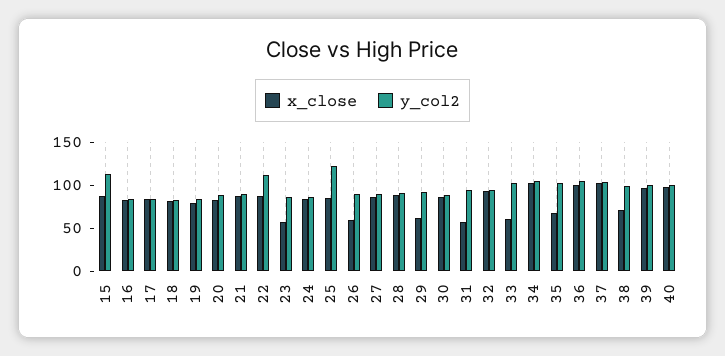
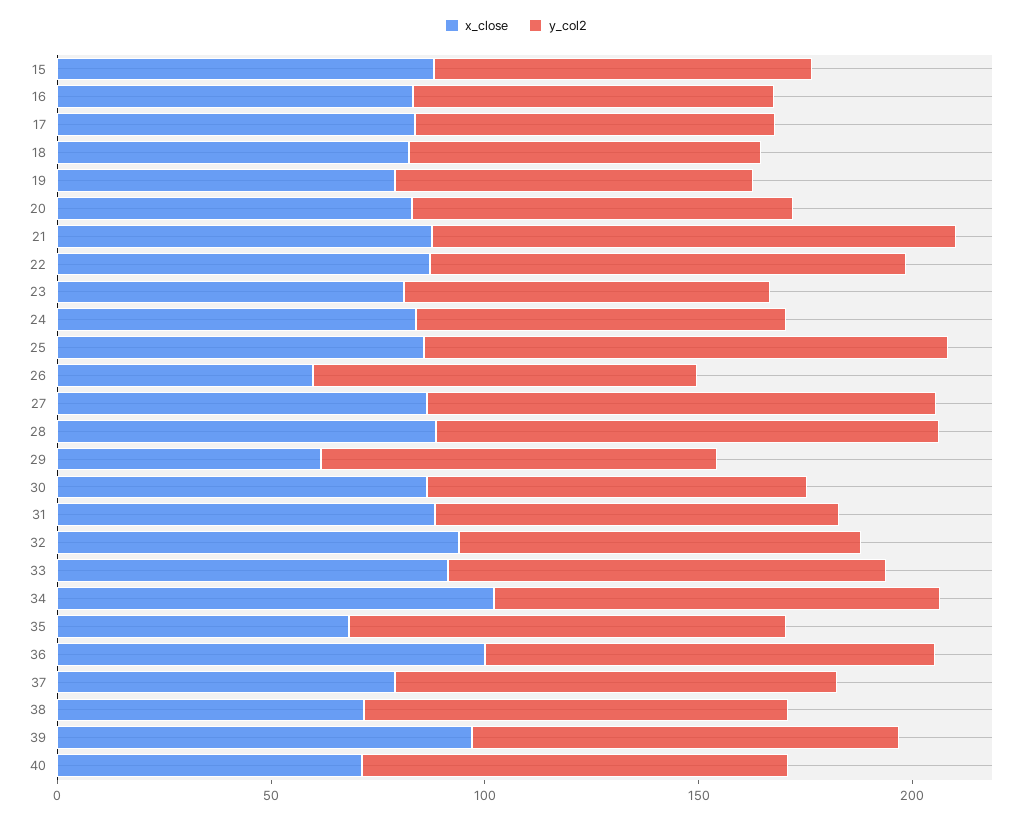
  {
    "x_close": {
      "15": 90,
      "16": 80,
      "17": 80,
      "18": 80,
      "19": 80,
      "20": 80,
      "21": 90,
      "22": 90,
-     "23": 60,
+     "23": 80,
      "24": 80,
      "25": 90,
      "26": 60,
      "27": 90,
      "28": 90,
      "29": 60,
      "30": 90,
-     "31": 60,
+     "31": 90,
      "32": 90,
-     "33": 60,
+     "33": 90,
      "34": 100,
      "35": 70,
      "36": 100,
-     "37": 100,
+     "37": 80,
      "38": 70,
      "39": 100,
-     "40": 100
+     "40": 70
    },
    "y_col2": {
-     "15": 110,
+     "15": 90,
      "16": 80,
      "17": 80,
      "18": 80,
      "19": 80,
      "20": 90,
-     "21": 90,
+     "21": 120,
      "22": 110,
      "23": 90,
      "24": 90,
      "25": 120,
      "26": 90,
-     "27": 90,
+     "27": 120,
-     "28": 90,
+     "28": 120,
      "29": 90,
      "30": 90,
      "31": 90,
      "32": 90,
      "33": 100,
      "34": 100,
      "35": 100,
      "36": 110,
      "37": 100,
      "38": 100,
      "39": 100,
      "40": 100
    }
  }

